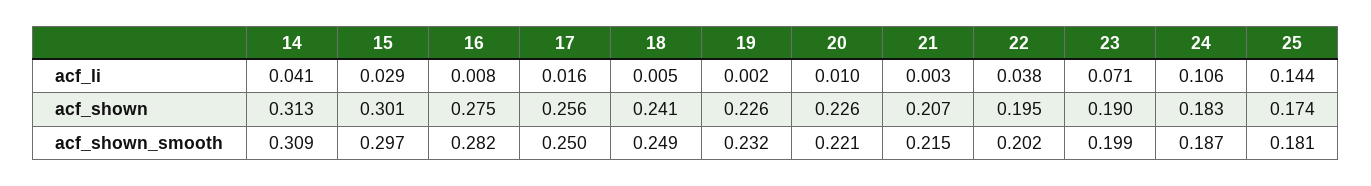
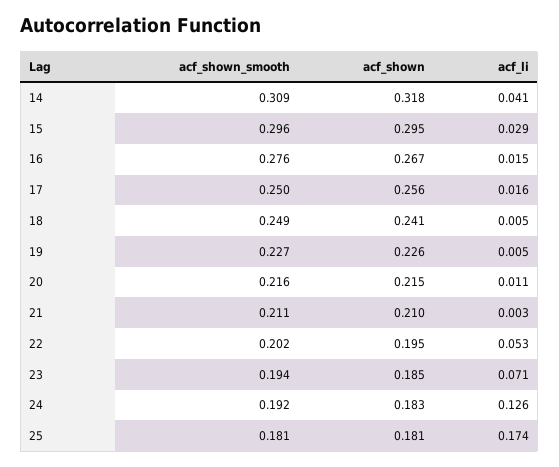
  {
    "14": {
      "acf_li": 0.041,
-     "acf_shown": 0.313,
+     "acf_shown": 0.318,
      "acf_shown_smooth": 0.309
    },
    "15": {
      "acf_li": 0.029,
-     "acf_shown": 0.301,
+     "acf_shown": 0.295,
-     "acf_shown_smooth": 0.297
+     "acf_shown_smooth": 0.296
    },
    "16": {
-     "acf_li": 0.008,
+     "acf_li": 0.015,
-     "acf_shown": 0.275,
+     "acf_shown": 0.267,
-     "acf_shown_smooth": 0.282
+     "acf_shown_smooth": 0.276
    },
    "17": {
      "acf_li": 0.016,
      "acf_shown": 0.256,
      "acf_shown_smooth": 0.25
    },
    "18": {
      "acf_li": 0.005,
      "acf_shown": 0.241,
      "acf_shown_smooth": 0.249
    },
    "19": {
-     "acf_li": 0.002,
+     "acf_li": 0.005,
      "acf_shown": 0.226,
-     "acf_shown_smooth": 0.232
+     "acf_shown_smooth": 0.227
    },
    "20": {
-     "acf_li": 0.01,
+     "acf_li": 0.011,
-     "acf_shown": 0.226,
+     "acf_shown": 0.215,
-     "acf_shown_smooth": 0.221
+     "acf_shown_smooth": 0.216
    },
    "21": {
      "acf_li": 0.003,
-     "acf_shown": 0.207,
+     "acf_shown": 0.21,
-     "acf_shown_smooth": 0.215
+     "acf_shown_smooth": 0.211
    },
    "22": {
-     "acf_li": 0.038,
+     "acf_li": 0.053,
      "acf_shown": 0.195,
      "acf_shown_smooth": 0.202
    },
    "23": {
      "acf_li": 0.071,
-     "acf_shown": 0.19,
+     "acf_shown": 0.185,
-     "acf_shown_smooth": 0.199
+     "acf_shown_smooth": 0.194
    },
    "24": {
-     "acf_li": 0.106,
+     "acf_li": 0.126,
      "acf_shown": 0.183,
-     "acf_shown_smooth": 0.187
+     "acf_shown_smooth": 0.192
    },
    "25": {
-     "acf_li": 0.144,
+     "acf_li": 0.174,
-     "acf_shown": 0.174,
+     "acf_shown": 0.181,
      "acf_shown_smooth": 0.181
    }
  }

